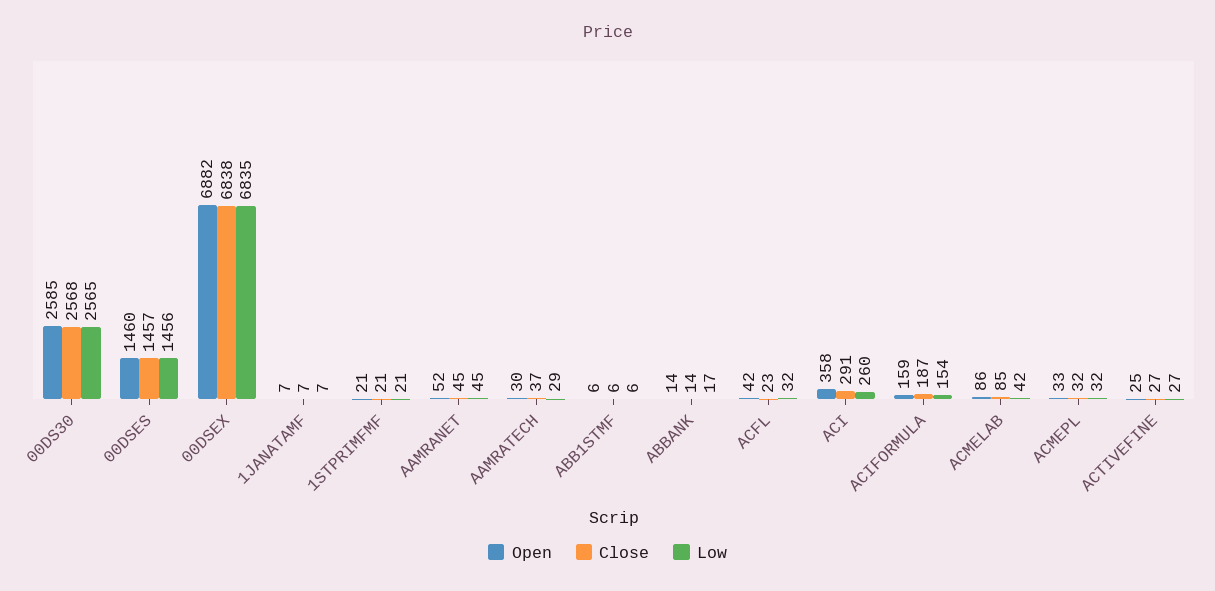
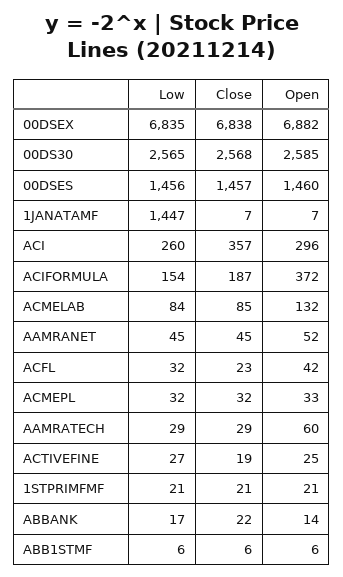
  {
    "Open": {
      "00DS30": 2585,
      "00DSES": 1460,
      "00DSEX": 6882,
      "1JANATAMF": 7,
      "1STPRIMFMF": 21,
      "AAMRANET": 52,
-     "AAMRATECH": 30,
+     "AAMRATECH": 60,
      "ABB1STMF": 6,
      "ABBANK": 14,
      "ACFL": 42,
-     "ACI": 358,
+     "ACI": 296,
-     "ACIFORMULA": 159,
+     "ACIFORMULA": 372,
-     "ACMELAB": 86,
+     "ACMELAB": 132,
      "ACMEPL": 33,
      "ACTIVEFINE": 25
    },
    "Close": {
      "00DS30": 2568,
      "00DSES": 1457,
      "00DSEX": 6838,
      "1JANATAMF": 7,
      "1STPRIMFMF": 21,
      "AAMRANET": 45,
-     "AAMRATECH": 37,
+     "AAMRATECH": 29,
      "ABB1STMF": 6,
-     "ABBANK": 14,
+     "ABBANK": 22,
      "ACFL": 23,
-     "ACI": 291,
+     "ACI": 357,
      "ACIFORMULA": 187,
      "ACMELAB": 85,
      "ACMEPL": 32,
-     "ACTIVEFINE": 27
+     "ACTIVEFINE": 19
    },
    "Low": {
      "00DS30": 2565,
      "00DSES": 1456,
      "00DSEX": 6835,
-     "1JANATAMF": 7,
+     "1JANATAMF": 1447,
      "1STPRIMFMF": 21,
      "AAMRANET": 45,
      "AAMRATECH": 29,
      "ABB1STMF": 6,
      "ABBANK": 17,
      "ACFL": 32,
      "ACI": 260,
      "ACIFORMULA": 154,
-     "ACMELAB": 42,
+     "ACMELAB": 84,
      "ACMEPL": 32,
      "ACTIVEFINE": 27
    }
  }

